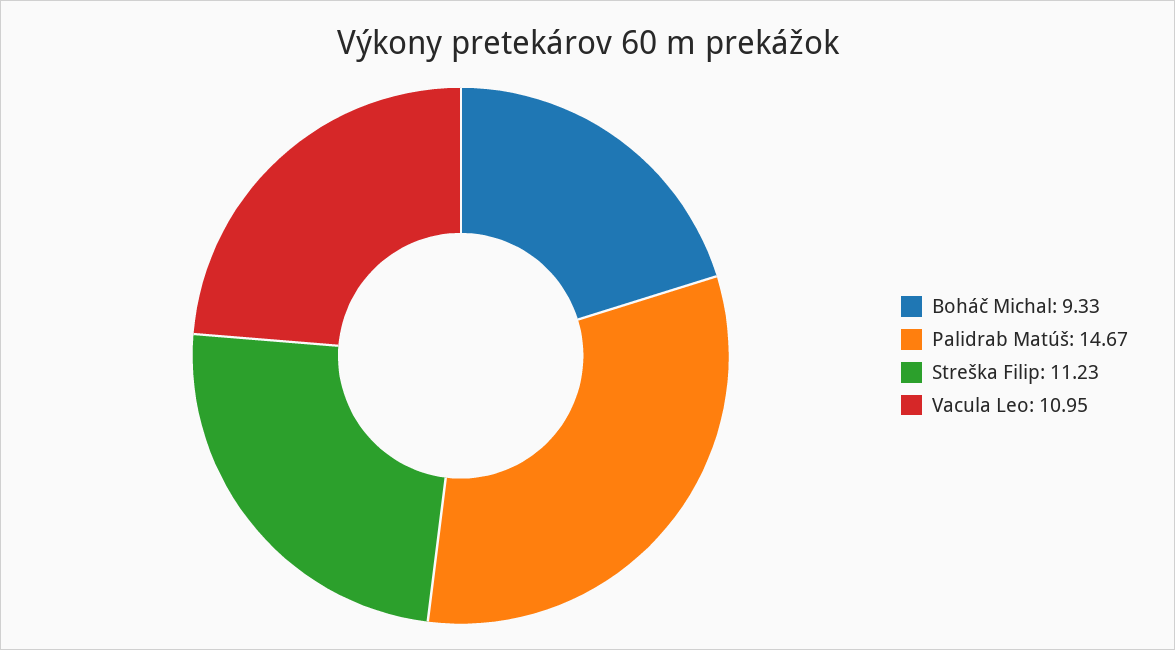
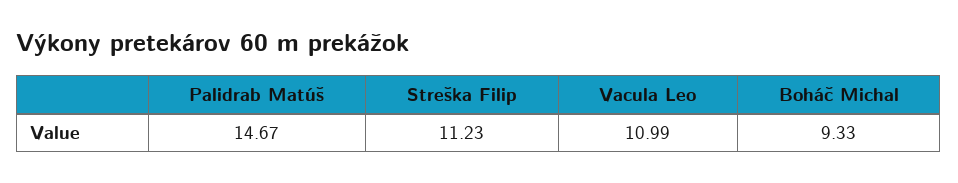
  {
    "Boháč Michal": 9.33,
    "Palidrab Matúš": 14.67,
    "Streška Filip": 11.23,
-   "Vacula Leo": 10.95
+   "Vacula Leo": 10.99
  }

